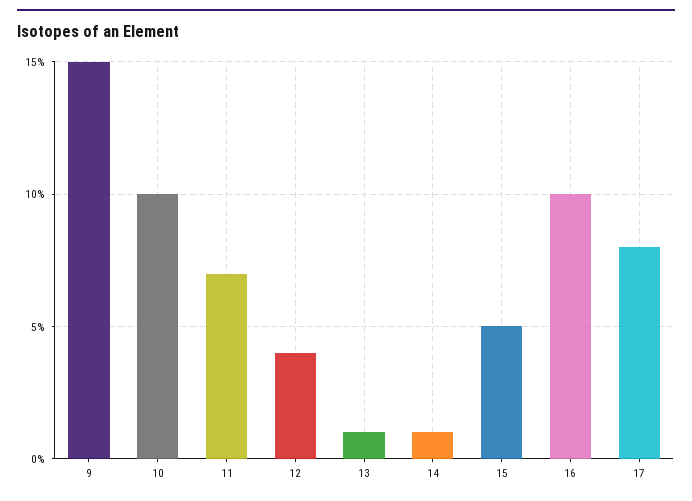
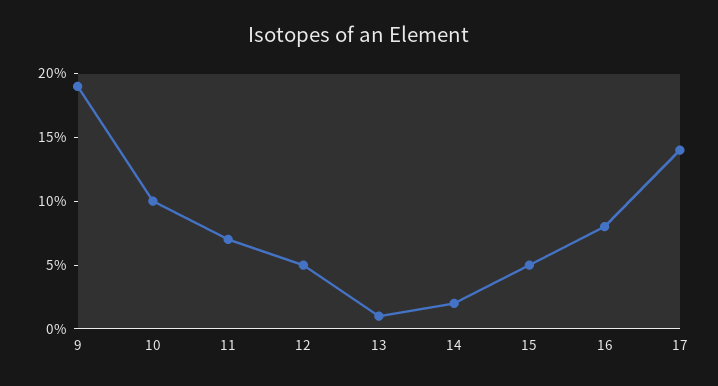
  {
-   "9": 15,
+   "9": 19,
    "10": 10,
    "11": 7,
-   "12": 4,
+   "12": 5,
    "13": 1,
-   "14": 1,
+   "14": 2,
    "15": 5,
-   "16": 10,
+   "16": 8,
-   "17": 8
+   "17": 14
  }

